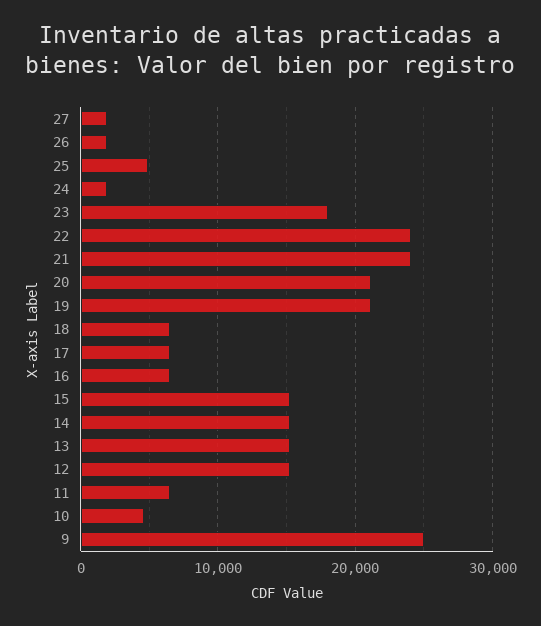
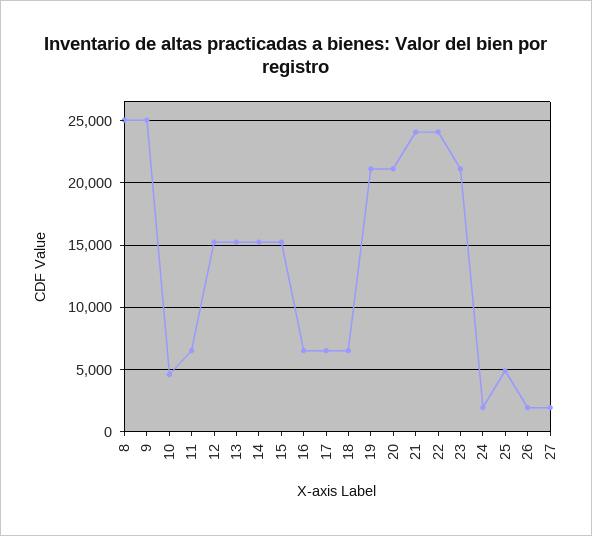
  {
    "27": 2000,
    "26": 2000,
    "25": 5000,
    "24": 2000,
-   "23": 18000,
+   "23": 21000,
    "22": 24000,
    "21": 24000,
    "20": 21000,
    "19": 21000,
    "18": 6500,
    "17": 6500,
    "16": 6500,
    "15": 15000,
    "14": 15000,
    "13": 15000,
    "12": 15000,
    "11": 6500,
    "10": 4500,
-   "9": 25000
+   "9": 25000,
+   "8": 25000
  }

